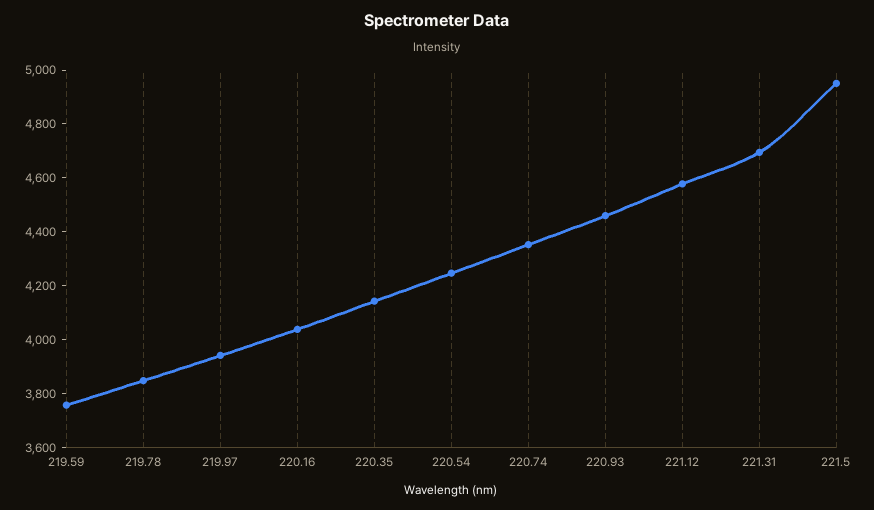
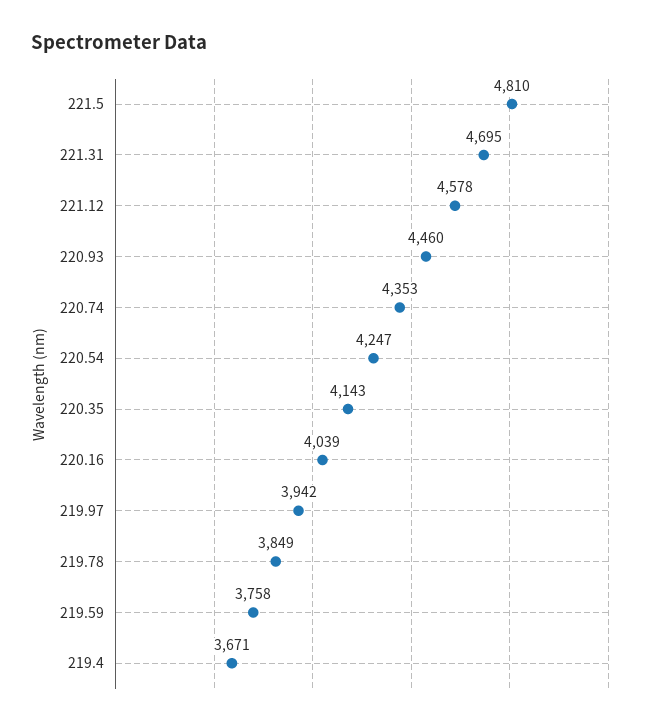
  {
    "219.59": 3758,
    "219.78": 3849,
    "219.97": 3942,
    "220.16": 4039,
    "220.35": 4143,
    "220.54": 4247,
    "220.74": 4353,
    "220.93": 4460,
    "221.12": 4578,
    "221.31": 4695,
-   "221.5": 4950
+   "221.5": 4810,
+   "219.4": 3671
  }

